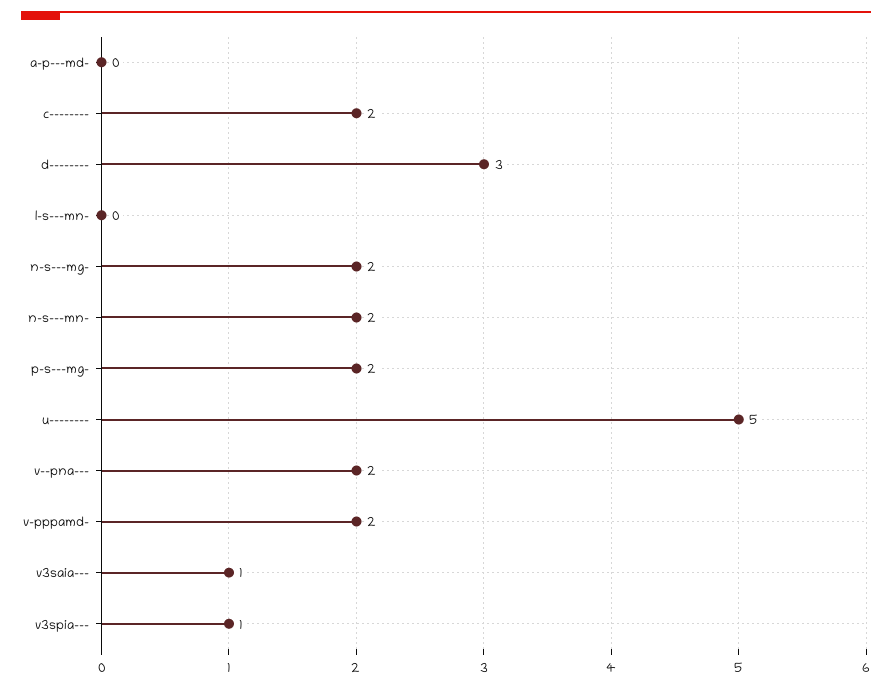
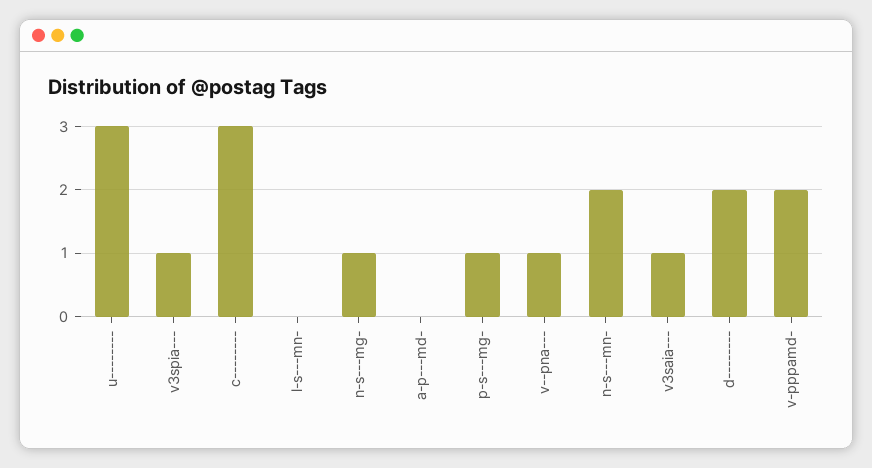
  {
    "a-p---md-": 0,
-   "c--------": 2,
+   "c--------": 3,
-   "d--------": 3,
+   "d--------": 2,
    "l-s---mn-": 0,
-   "n-s---mg-": 2,
+   "n-s---mg-": 1,
    "n-s---mn-": 2,
-   "p-s---mg-": 2,
+   "p-s---mg-": 1,
-   "u--------": 5,
+   "u--------": 3,
-   "v--pna---": 2,
+   "v--pna---": 1,
    "v-pppamd-": 2,
    "v3saia---": 1,
    "v3spia---": 1
  }

